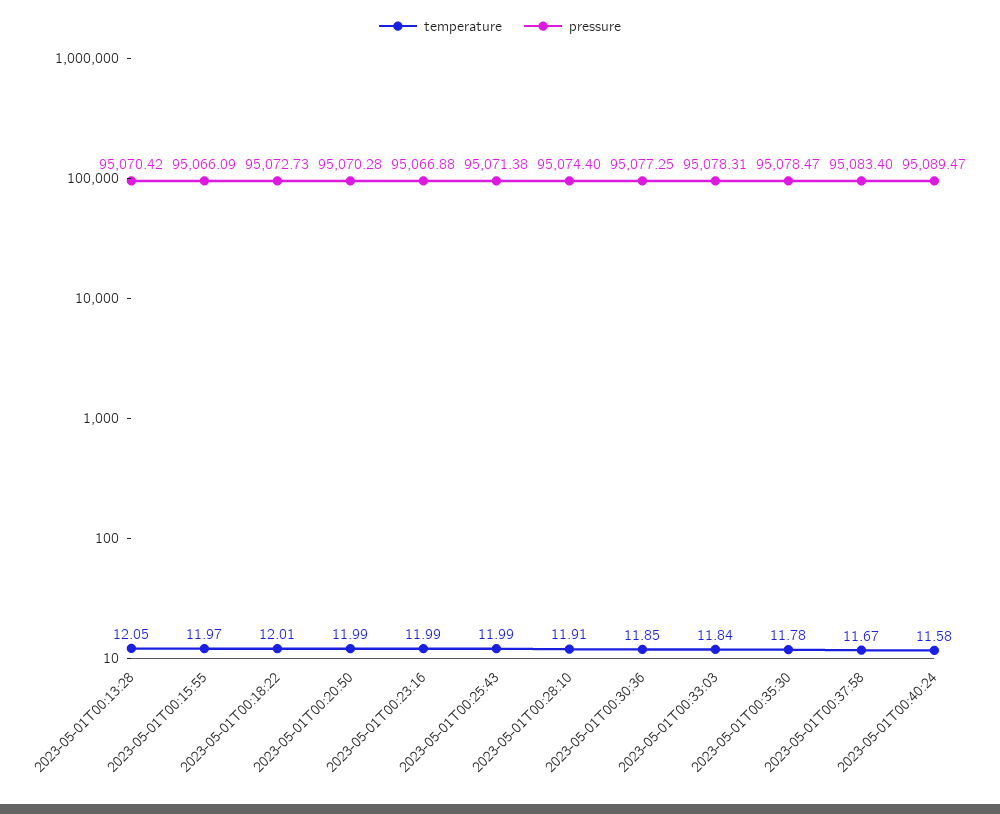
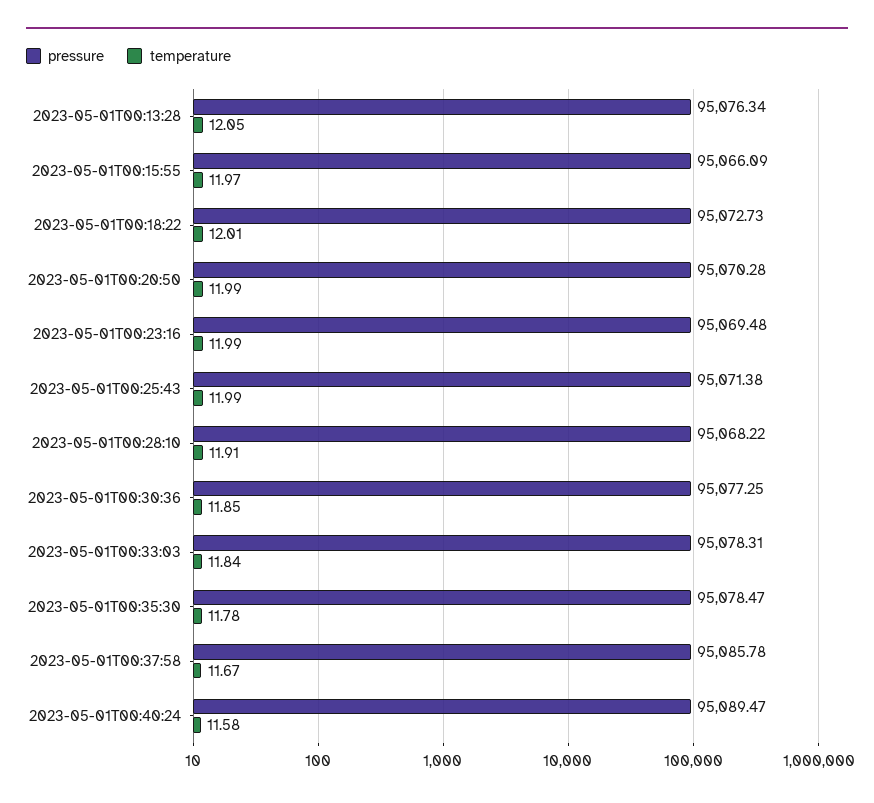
  {
    "temperature": {
      "2023-05-01T00:13:28": 12.05,
      "2023-05-01T00:15:55": 11.97,
      "2023-05-01T00:18:22": 12.01,
      "2023-05-01T00:20:50": 11.99,
      "2023-05-01T00:23:16": 11.99,
      "2023-05-01T00:25:43": 11.99,
      "2023-05-01T00:28:10": 11.91,
      "2023-05-01T00:30:36": 11.85,
      "2023-05-01T00:33:03": 11.84,
      "2023-05-01T00:35:30": 11.78,
      "2023-05-01T00:37:58": 11.67,
      "2023-05-01T00:40:24": 11.58
    },
    "pressure": {
-     "2023-05-01T00:13:28": 95070.42,
+     "2023-05-01T00:13:28": 95076.34,
      "2023-05-01T00:15:55": 95066.09,
      "2023-05-01T00:18:22": 95072.73,
      "2023-05-01T00:20:50": 95070.28,
-     "2023-05-01T00:23:16": 95066.88,
+     "2023-05-01T00:23:16": 95069.48,
      "2023-05-01T00:25:43": 95071.38,
-     "2023-05-01T00:28:10": 95074.4,
+     "2023-05-01T00:28:10": 95068.22,
      "2023-05-01T00:30:36": 95077.25,
      "2023-05-01T00:33:03": 95078.31,
      "2023-05-01T00:35:30": 95078.47,
-     "2023-05-01T00:37:58": 95083.4,
+     "2023-05-01T00:37:58": 95085.78,
      "2023-05-01T00:40:24": 95089.47
    }
  }

